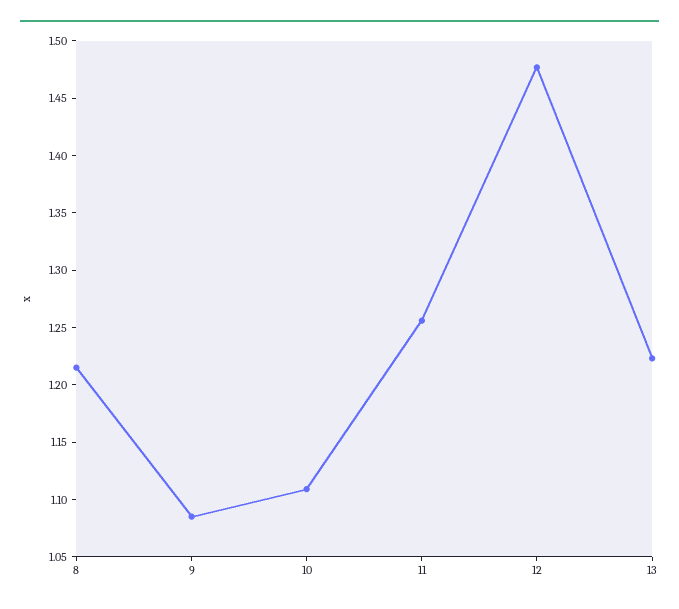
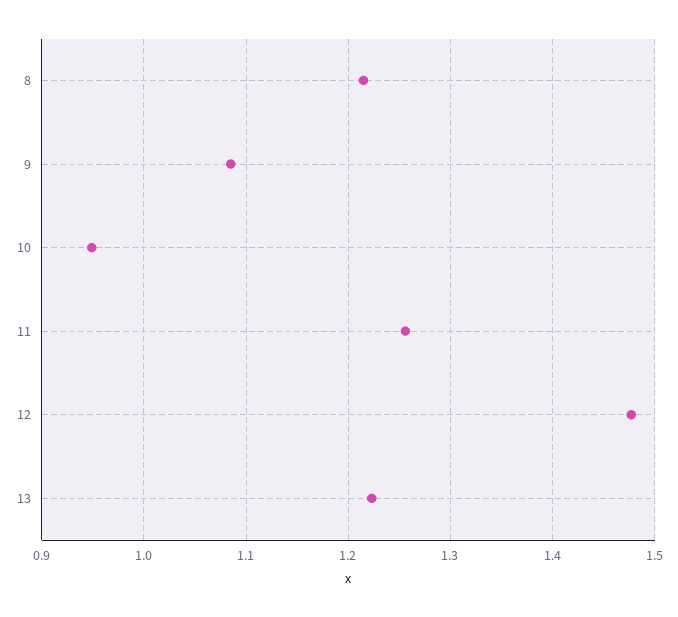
  {
    "8": 1.22,
    "9": 1.09,
-   "10": 1.11,
+   "10": 0.95,
    "11": 1.26,
    "12": 1.48,
    "13": 1.22
  }

